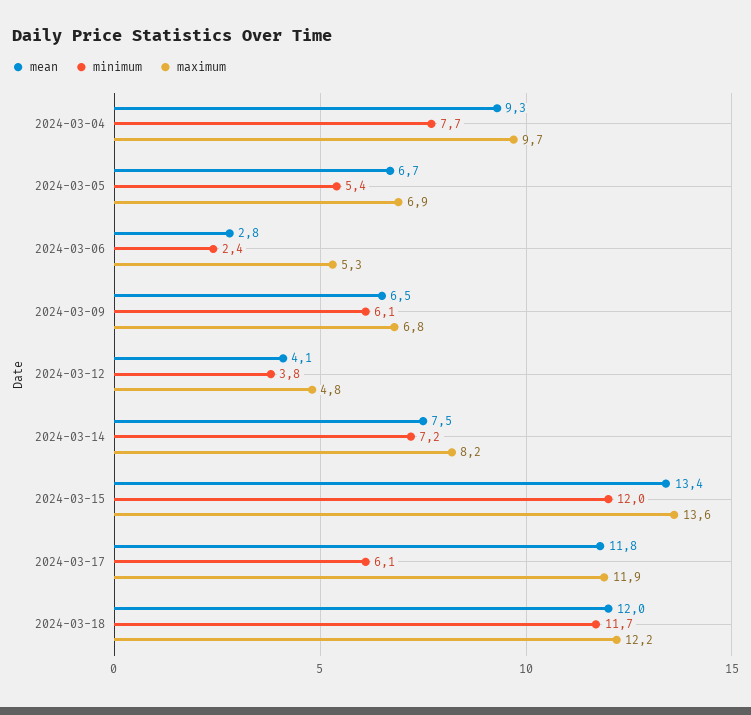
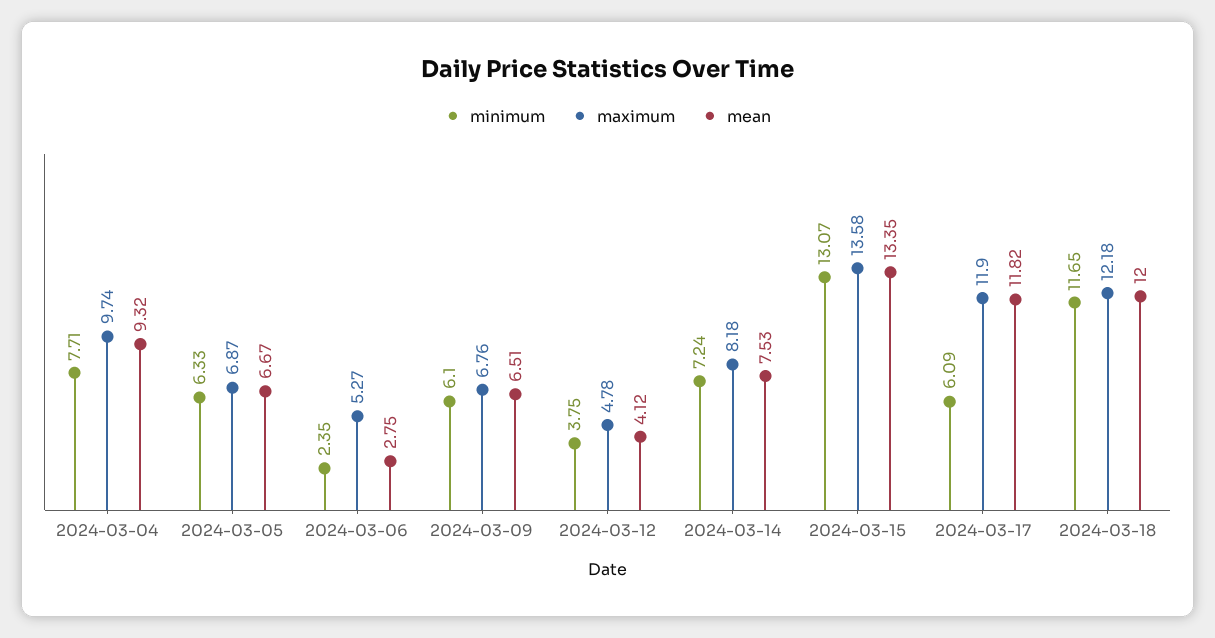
  {
    "mean": {
      "2024-03-04": 9.32,
      "2024-03-05": 6.67,
      "2024-03-06": 2.75,
      "2024-03-09": 6.51,
      "2024-03-12": 4.12,
      "2024-03-14": 7.53,
      "2024-03-15": 13.35,
      "2024-03-17": 11.82,
      "2024-03-18": 12
    },
    "minimum": {
      "2024-03-04": 7.71,
-     "2024-03-05": 5.4,
+     "2024-03-05": 6.33,
      "2024-03-06": 2.35,
      "2024-03-09": 6.1,
      "2024-03-12": 3.75,
      "2024-03-14": 7.24,
-     "2024-03-15": 12,
+     "2024-03-15": 13.07,
      "2024-03-17": 6.09,
      "2024-03-18": 11.65
    },
    "maximum": {
      "2024-03-04": 9.74,
      "2024-03-05": 6.87,
      "2024-03-06": 5.27,
      "2024-03-09": 6.76,
      "2024-03-12": 4.78,
      "2024-03-14": 8.18,
      "2024-03-15": 13.58,
      "2024-03-17": 11.9,
      "2024-03-18": 12.18
    }
  }

